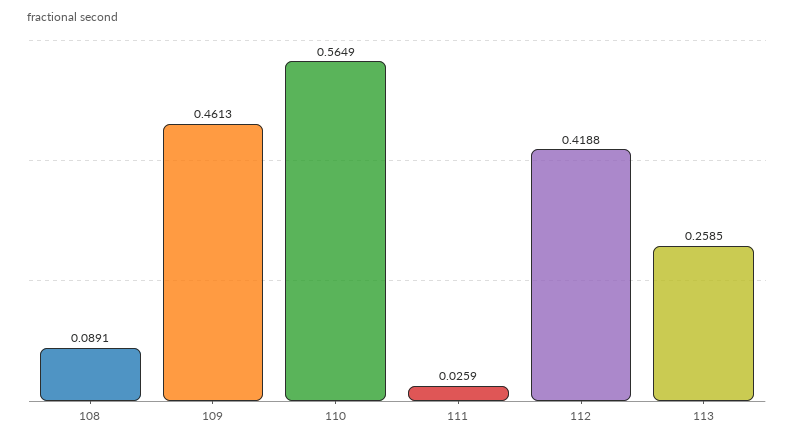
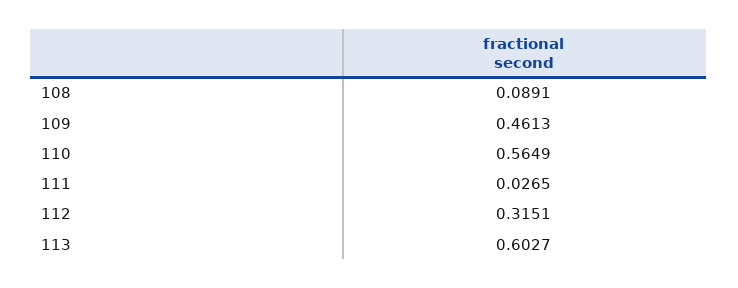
  {
    "108": 0.0891,
    "109": 0.4613,
    "110": 0.5649,
-   "111": 0.0259,
+   "111": 0.0265,
-   "112": 0.4188,
+   "112": 0.3151,
-   "113": 0.2585
+   "113": 0.6027
  }

